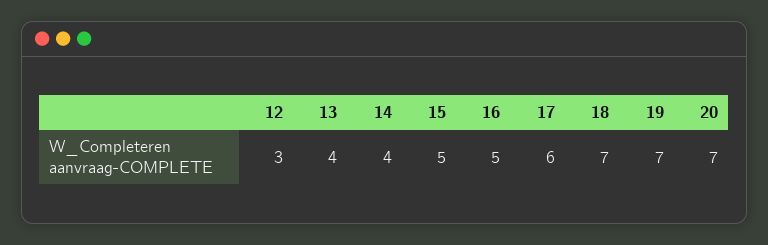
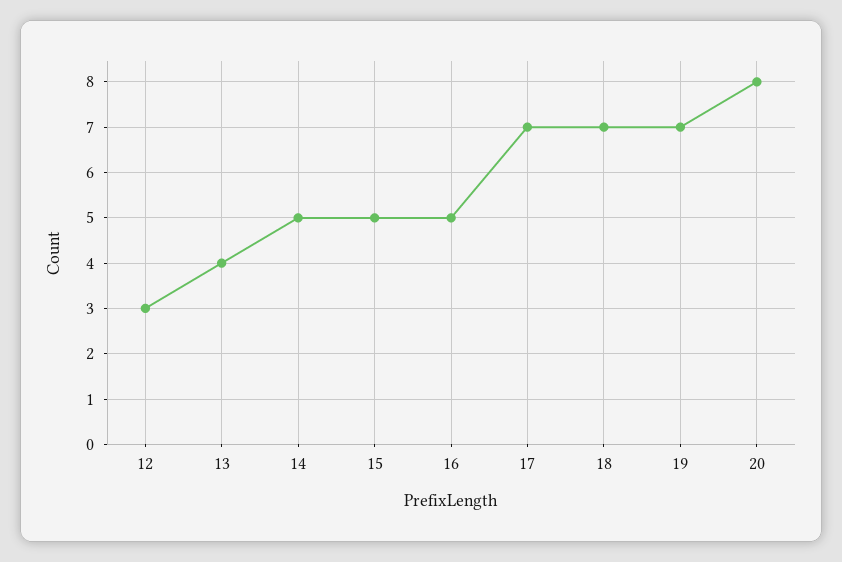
  {
    "12": 3,
    "13": 4,
-   "14": 4,
+   "14": 5,
    "15": 5,
    "16": 5,
-   "17": 6,
+   "17": 7,
    "18": 7,
    "19": 7,
-   "20": 7
+   "20": 8
  }

